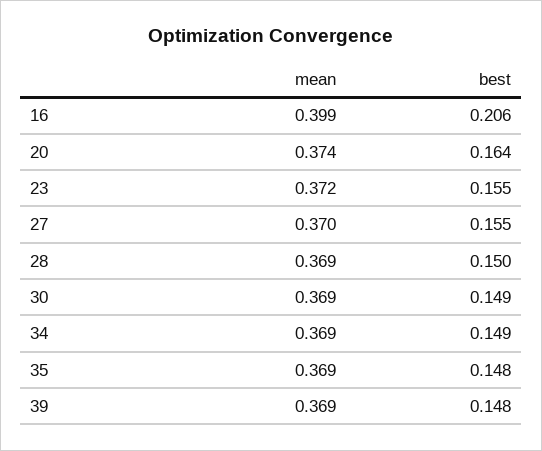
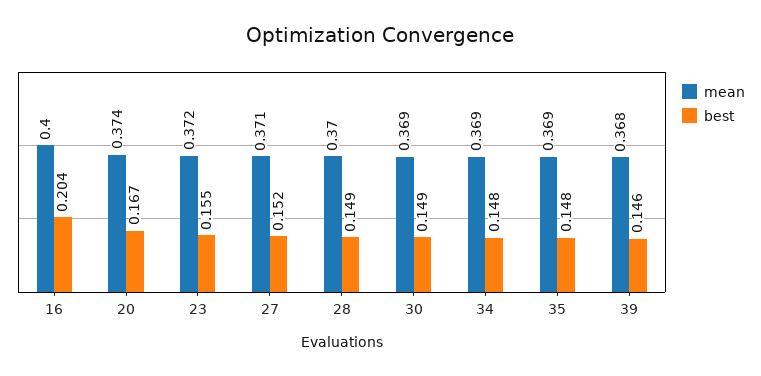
  {
    "mean": {
-     "16": 0.399,
+     "16": 0.4,
      "20": 0.374,
      "23": 0.372,
-     "27": 0.37,
+     "27": 0.371,
-     "28": 0.369,
+     "28": 0.37,
      "30": 0.369,
      "34": 0.369,
      "35": 0.369,
-     "39": 0.369
+     "39": 0.368
    },
    "best": {
-     "16": 0.206,
+     "16": 0.204,
-     "20": 0.164,
+     "20": 0.167,
      "23": 0.155,
-     "27": 0.155,
+     "27": 0.152,
-     "28": 0.15,
+     "28": 0.149,
      "30": 0.149,
-     "34": 0.149,
+     "34": 0.148,
      "35": 0.148,
-     "39": 0.148
+     "39": 0.146
    }
  }

